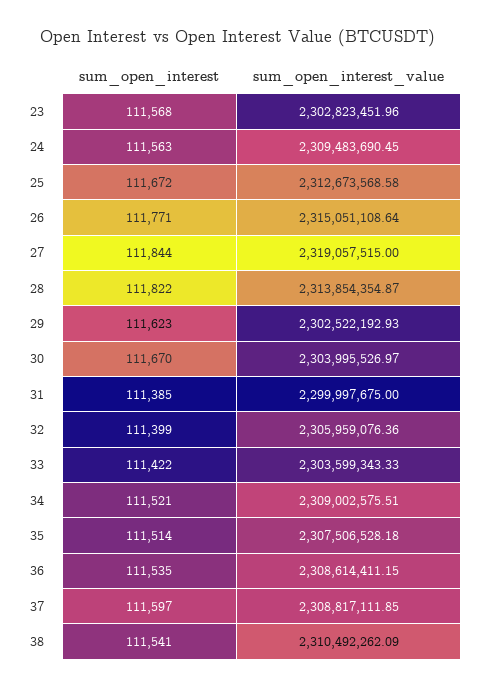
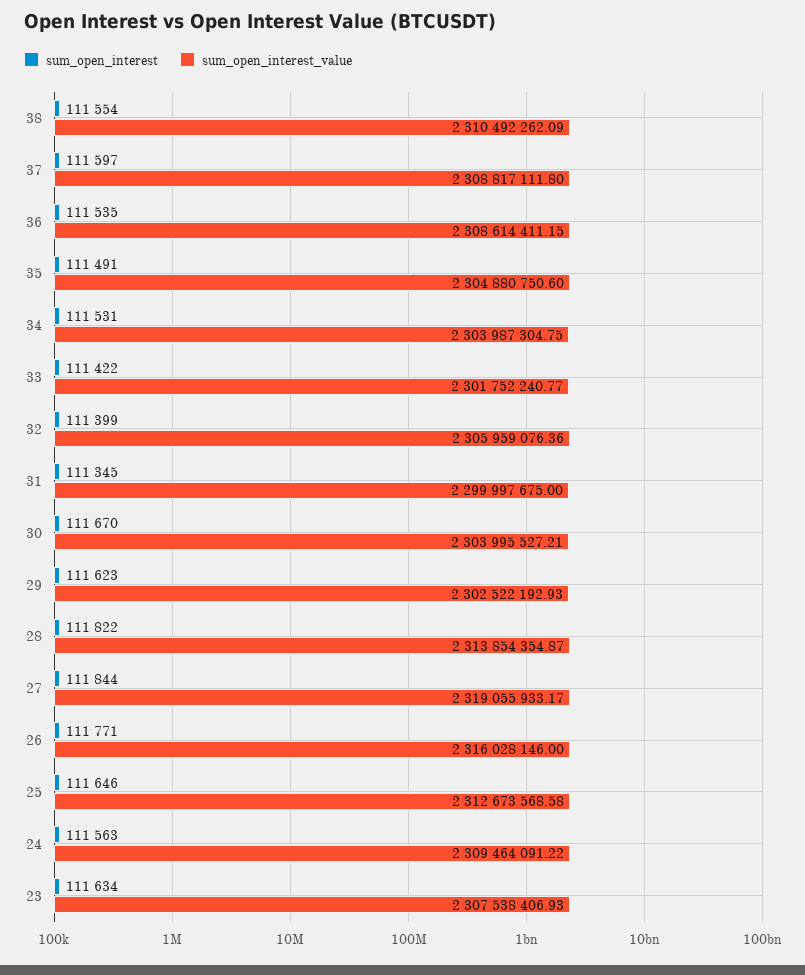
  {
    "sum_open_interest": {
-     "23": 111568,
+     "23": 111634,
      "24": 111563,
-     "25": 111672,
+     "25": 111646,
      "26": 111771,
      "27": 111844,
      "28": 111822,
      "29": 111623,
      "30": 111670,
-     "31": 111385,
+     "31": 111345,
      "32": 111399,
      "33": 111422,
-     "34": 111521,
+     "34": 111531,
-     "35": 111514,
+     "35": 111491,
      "36": 111535,
      "37": 111597,
-     "38": 111541
+     "38": 111554
    },
    "sum_open_interest_value": {
-     "23": 2302823451.96,
+     "23": 2307538406.93,
-     "24": 2309483690.45,
+     "24": 2309464091.22,
      "25": 2312673568.58,
-     "26": 2315051108.64,
+     "26": 2316028146,
-     "27": 2319057515,
+     "27": 2319055933.17,
      "28": 2313854354.87,
      "29": 2302522192.93,
-     "30": 2303995526.97,
+     "30": 2303995527.21,
      "31": 2299997675,
      "32": 2305959076.36,
-     "33": 2303599343.33,
+     "33": 2301752240.77,
-     "34": 2309002575.51,
+     "34": 2303987304.75,
-     "35": 2307506528.18,
+     "35": 2304880750.6,
      "36": 2308614411.15,
-     "37": 2308817111.85,
+     "37": 2308817111.8,
      "38": 2310492262.09
    }
  }

